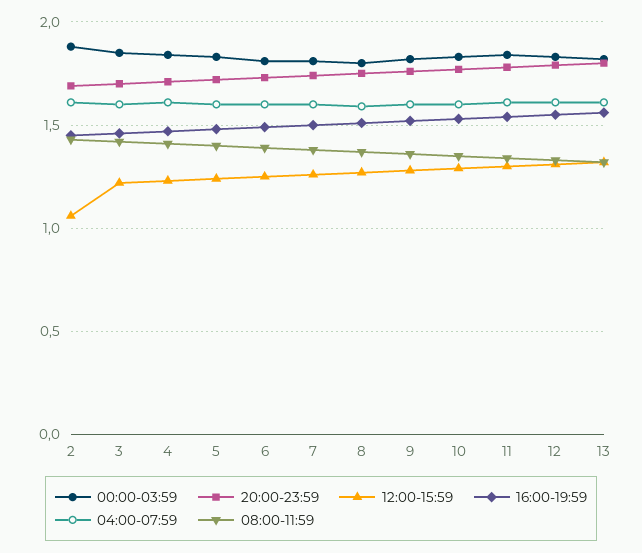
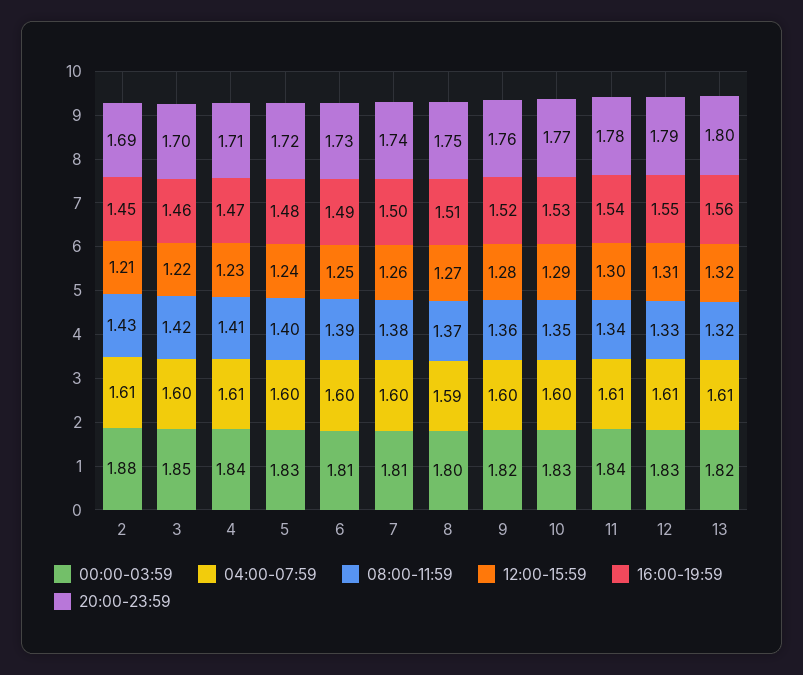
  {
    "00:00-03:59": {
      "2": 1.88,
      "3": 1.85,
      "4": 1.84,
      "5": 1.83,
      "6": 1.81,
      "7": 1.81,
      "8": 1.8,
      "9": 1.82,
      "10": 1.83,
      "11": 1.84,
      "12": 1.83,
      "13": 1.82
    },
    "20:00-23:59": {
      "2": 1.69,
      "3": 1.7,
      "4": 1.71,
      "5": 1.72,
      "6": 1.73,
      "7": 1.74,
      "8": 1.75,
      "9": 1.76,
      "10": 1.77,
      "11": 1.78,
      "12": 1.79,
      "13": 1.8
    },
    "12:00-15:59": {
-     "2": 1.05,
+     "2": 1.21,
      "3": 1.22,
      "4": 1.23,
      "5": 1.24,
      "6": 1.25,
      "7": 1.26,
      "8": 1.27,
      "9": 1.28,
      "10": 1.29,
      "11": 1.3,
      "12": 1.31,
      "13": 1.32
    },
    "16:00-19:59": {
      "2": 1.45,
      "3": 1.46,
      "4": 1.47,
      "5": 1.48,
      "6": 1.49,
      "7": 1.5,
      "8": 1.51,
      "9": 1.52,
      "10": 1.53,
      "11": 1.54,
      "12": 1.55,
      "13": 1.56
    },
    "04:00-07:59": {
      "2": 1.61,
      "3": 1.6,
      "4": 1.61,
      "5": 1.6,
      "6": 1.6,
      "7": 1.6,
      "8": 1.59,
      "9": 1.6,
      "10": 1.6,
      "11": 1.61,
      "12": 1.61,
      "13": 1.61
    },
    "08:00-11:59": {
      "2": 1.43,
      "3": 1.42,
      "4": 1.41,
      "5": 1.4,
      "6": 1.39,
      "7": 1.38,
      "8": 1.37,
      "9": 1.36,
      "10": 1.35,
      "11": 1.34,
      "12": 1.33,
      "13": 1.32
    }
  }

